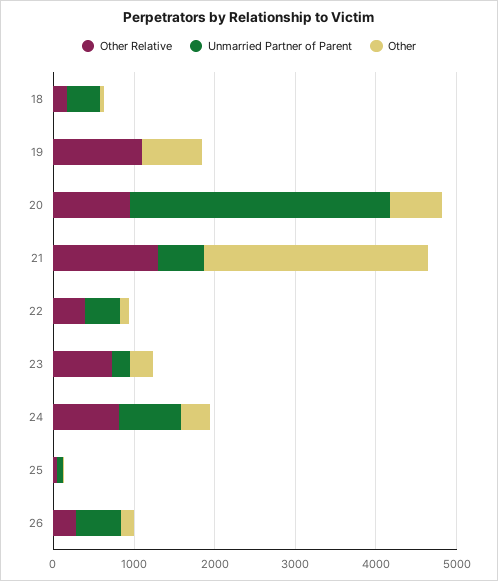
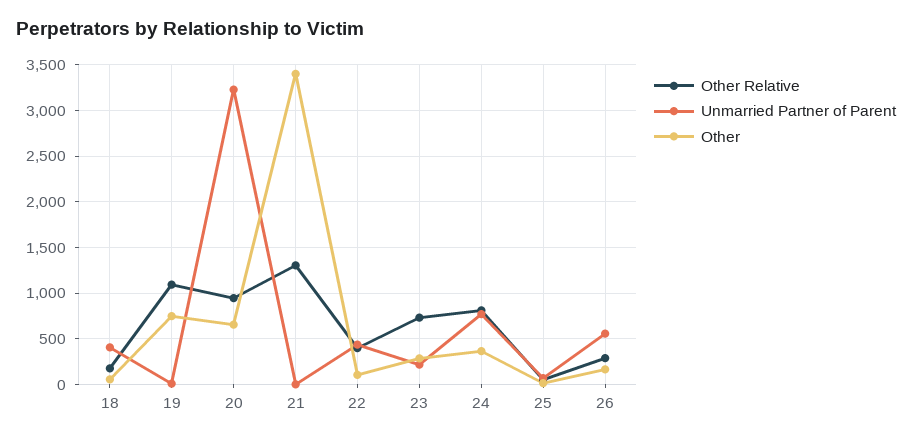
  {
    "Other Relative": {
      "18": 200,
      "19": 1100,
      "20": 900,
      "21": 1300,
      "22": 400,
      "23": 700,
      "24": 800,
      "25": 100,
      "26": 300
    },
    "Unmarried Partner of Parent": {
      "18": 400,
      "19": 0,
      "20": 3200,
-     "21": 600,
+     "21": 0,
      "22": 400,
      "23": 200,
      "24": 800,
      "25": 100,
      "26": 600
    },
    "Other": {
      "18": 100,
      "19": 700,
      "20": 700,
-     "21": 2800,
+     "21": 3400,
      "22": 100,
      "23": 300,
      "24": 400,
      "25": 0,
      "26": 200
    }
  }

